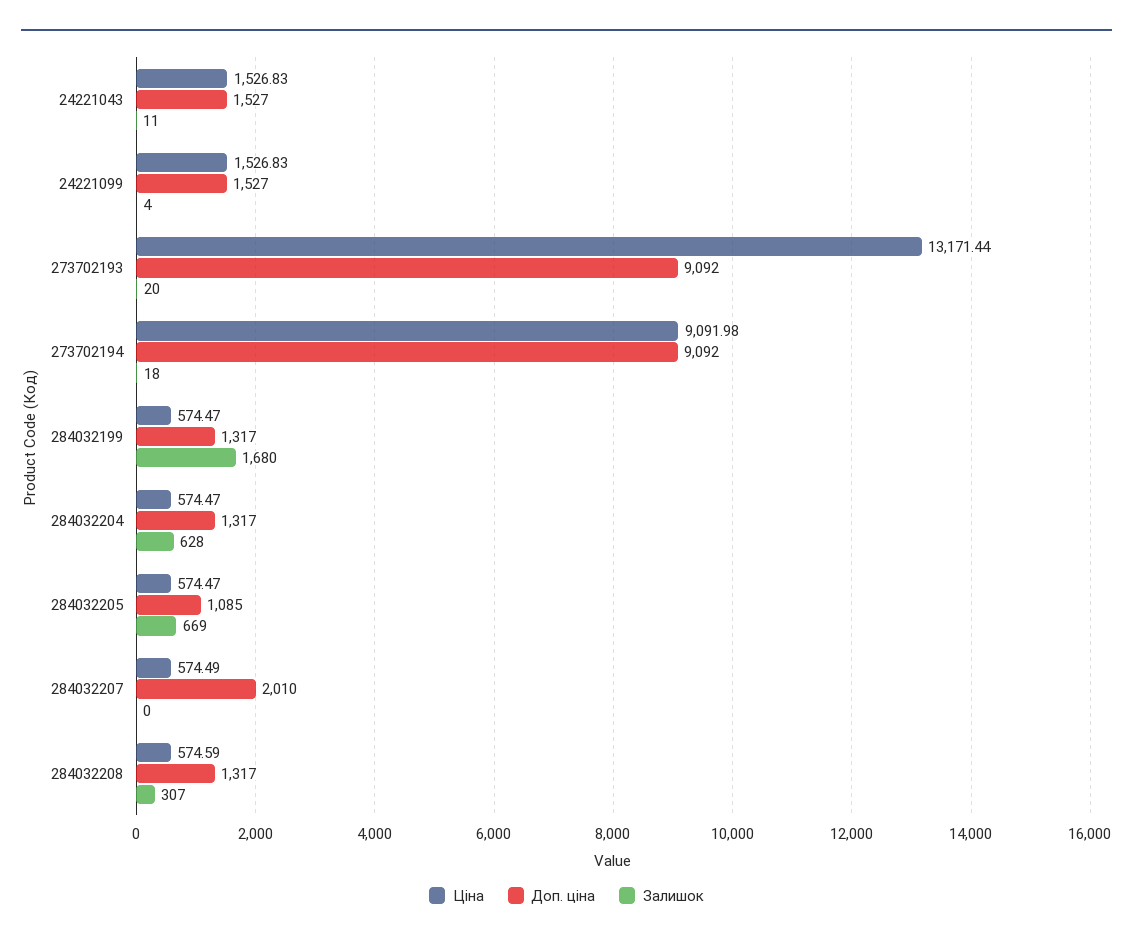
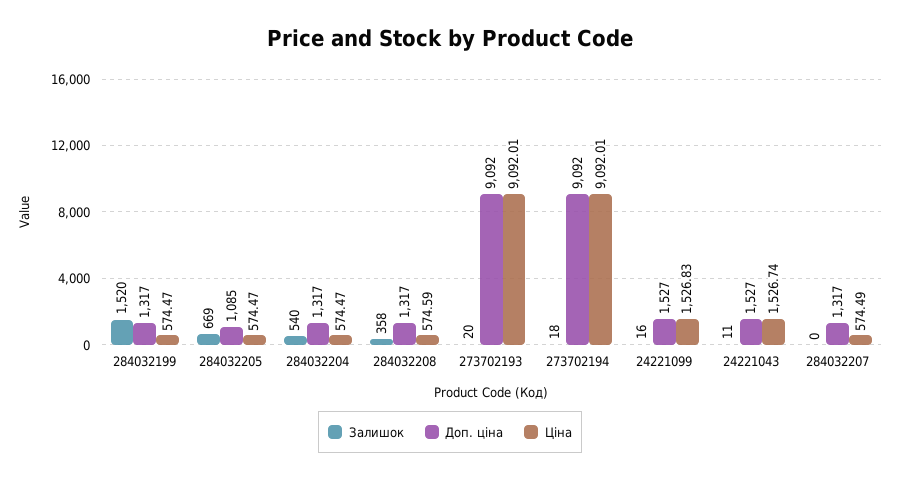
  {
    "Ціна": {
-     "24221043": 1526.83,
+     "24221043": 1526.74,
      "24221099": 1526.83,
-     "273702193": 13171.44,
+     "273702193": 9092.01,
-     "273702194": 9091.98,
+     "273702194": 9092.01,
      "284032199": 574.47,
      "284032204": 574.47,
      "284032205": 574.47,
      "284032207": 574.49,
      "284032208": 574.59
    },
    "Доп. ціна": {
      "24221043": 1527,
      "24221099": 1527,
      "273702193": 9092,
      "273702194": 9092,
      "284032199": 1317,
      "284032204": 1317,
      "284032205": 1085,
-     "284032207": 2010,
+     "284032207": 1317,
      "284032208": 1317
    },
    "Залишок": {
      "24221043": 11,
-     "24221099": 4,
+     "24221099": 16,
      "273702193": 20,
      "273702194": 18,
-     "284032199": 1680,
+     "284032199": 1520,
-     "284032204": 628,
+     "284032204": 540,
      "284032205": 669,
      "284032207": 0,
-     "284032208": 307
+     "284032208": 358
    }
  }

